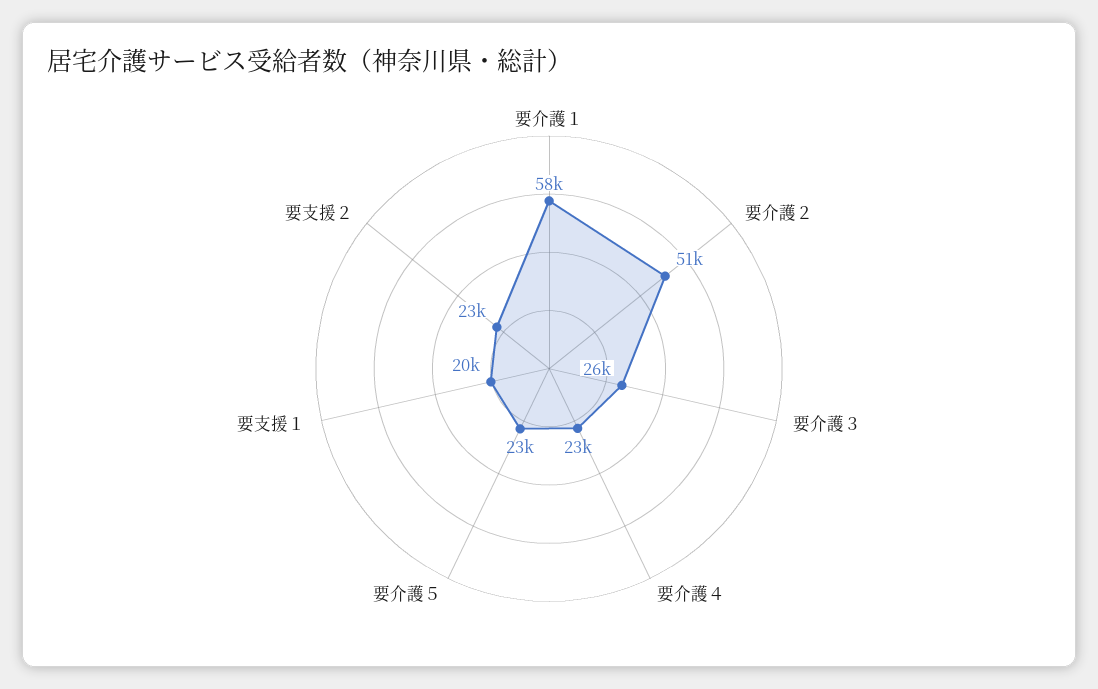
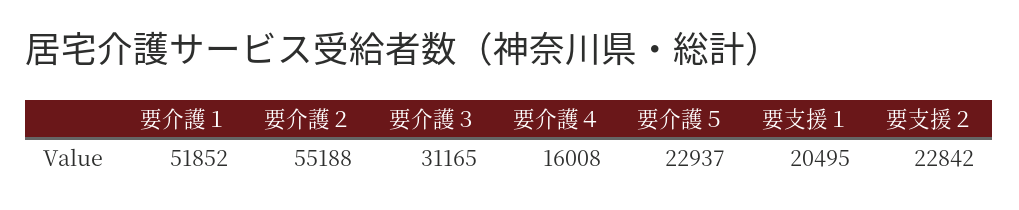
  {
-   "要介護１": 58000,
+   "要介護１": 51852,
-   "要介護２": 51000,
+   "要介護２": 55188,
-   "要介護３": 26000,
+   "要介護３": 31165,
-   "要介護４": 23000,
+   "要介護４": 16008,
    "要介護５": 22937,
    "要支援１": 20495,
    "要支援２": 22842
  }

